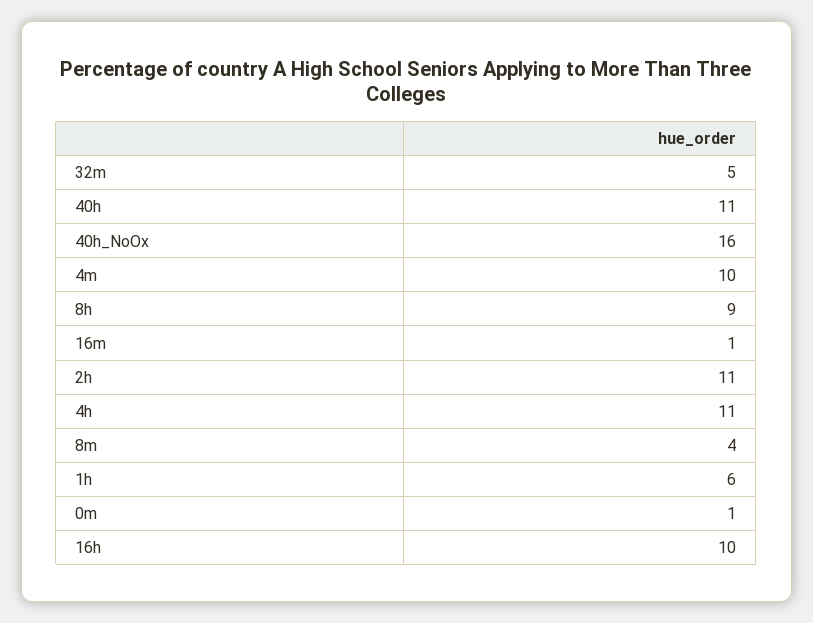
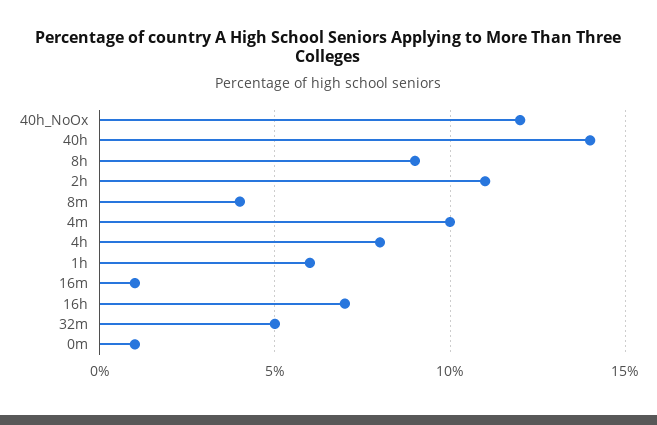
  {
    "32m": 5,
-   "40h": 11,
+   "40h": 14,
-   "40h_NoOx": 16,
+   "40h_NoOx": 12,
    "4m": 10,
    "8h": 9,
    "16m": 1,
    "2h": 11,
-   "4h": 11,
+   "4h": 8,
    "8m": 4,
    "1h": 6,
    "0m": 1,
-   "16h": 10
+   "16h": 7
  }

